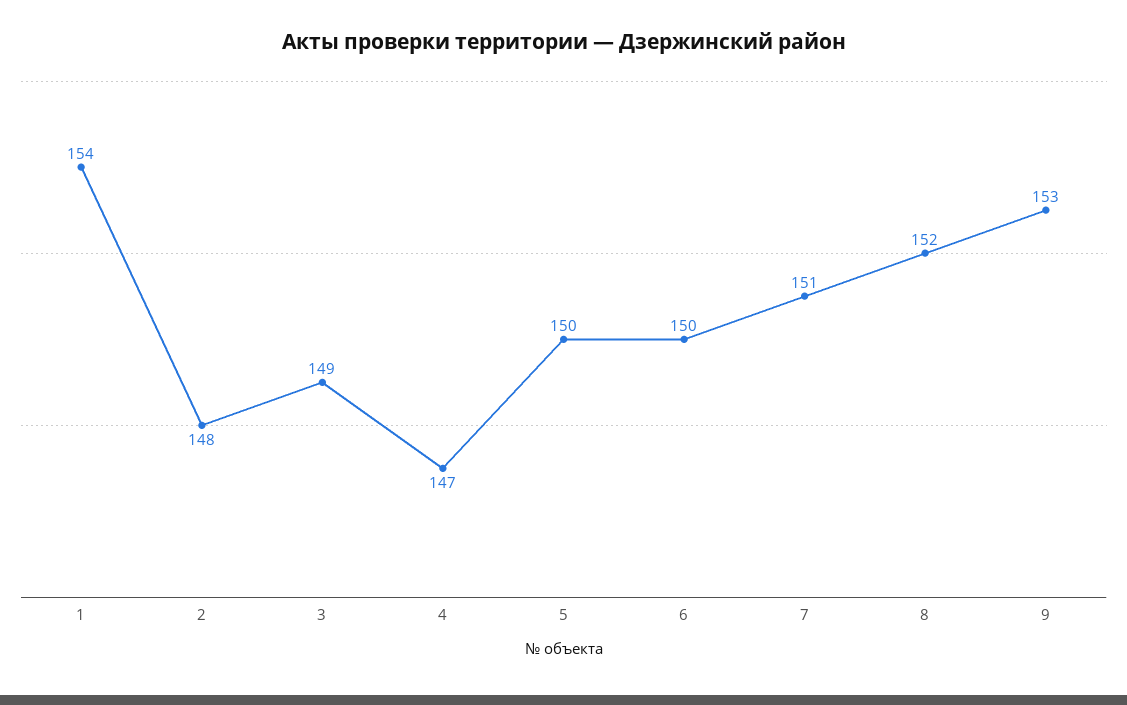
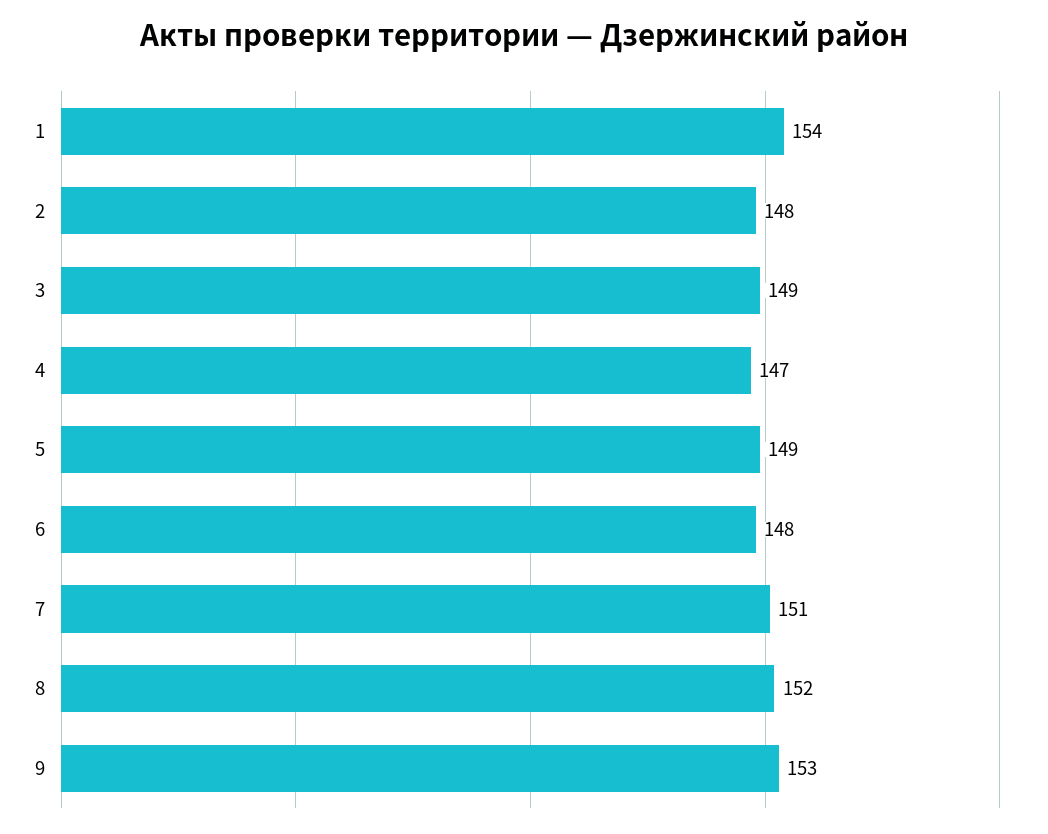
  {
    "1": 154,
    "2": 148,
    "3": 149,
    "4": 147,
-   "5": 150,
+   "5": 149,
-   "6": 150,
+   "6": 148,
    "7": 151,
    "8": 152,
    "9": 153
  }

